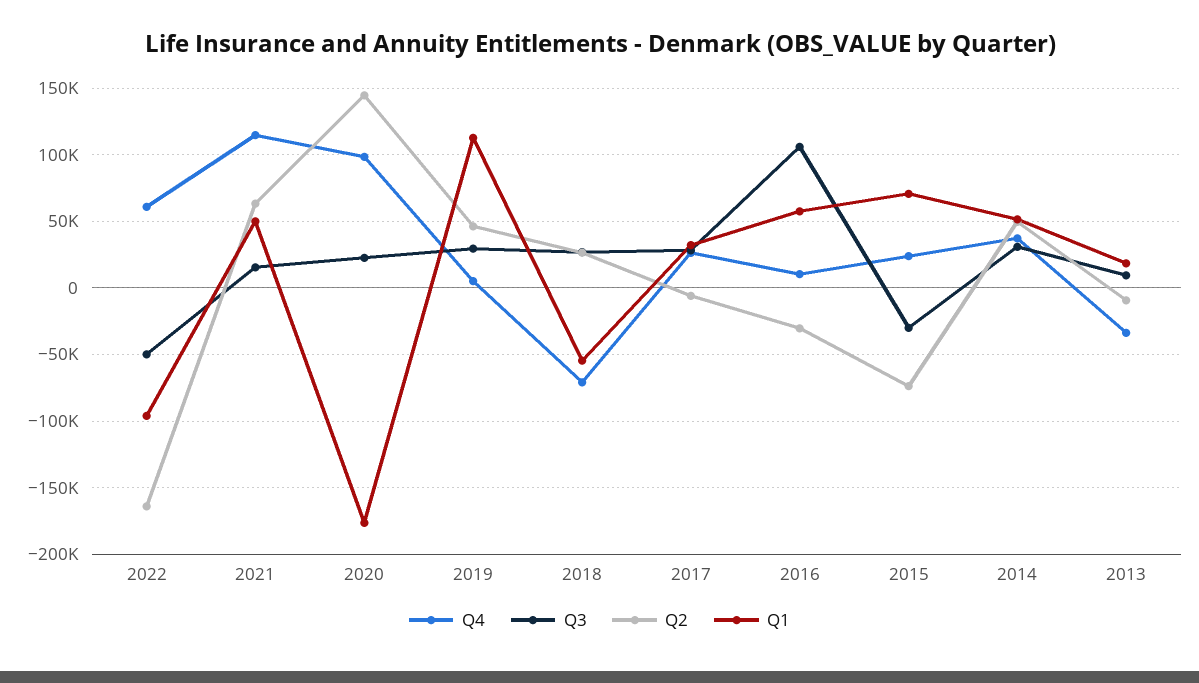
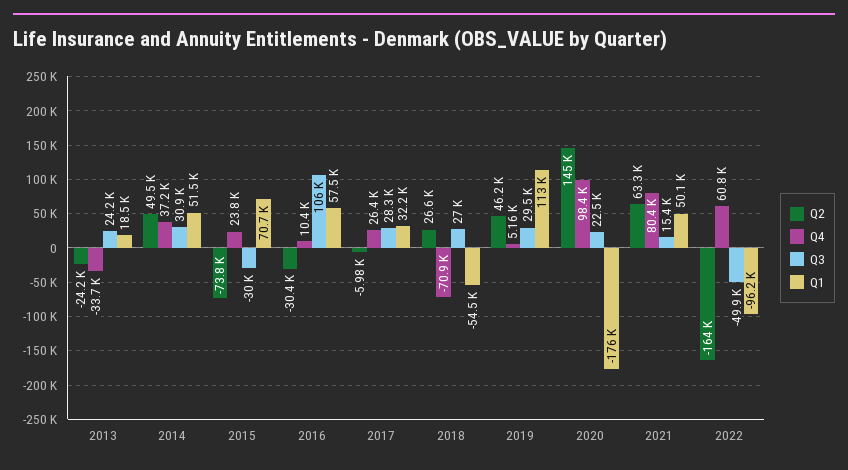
  {
    "Q4": {
      "2022": 60800,
-     "2021": 115000,
+     "2021": 80400,
      "2020": 98400,
      "2019": 5160,
      "2018": -70900,
      "2017": 26400,
      "2016": 10400,
      "2015": 23800,
      "2014": 37200,
      "2013": -33700
    },
    "Q3": {
      "2022": -49900,
      "2021": 15400,
      "2020": 22500,
      "2019": 29500,
      "2018": 27000,
      "2017": 28300,
      "2016": 106000,
      "2015": -30000,
      "2014": 30900,
-     "2013": 10000
+     "2013": 24200
    },
    "Q2": {
      "2022": -164000,
      "2021": 63300,
      "2020": 145000,
      "2019": 46200,
      "2018": 26600,
      "2017": -5980,
      "2016": -30400,
      "2015": -73800,
      "2014": 49500,
-     "2013": -10000
+     "2013": -24200
    },
    "Q1": {
      "2022": -96200,
      "2021": 50100,
      "2020": -176000,
      "2019": 113000,
      "2018": -54500,
      "2017": 32200,
      "2016": 57500,
      "2015": 70700,
      "2014": 51500,
      "2013": 18500
    }
  }

